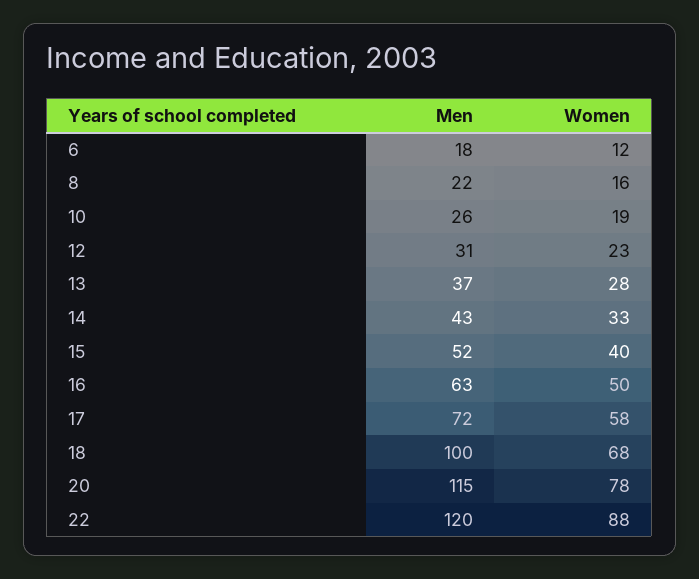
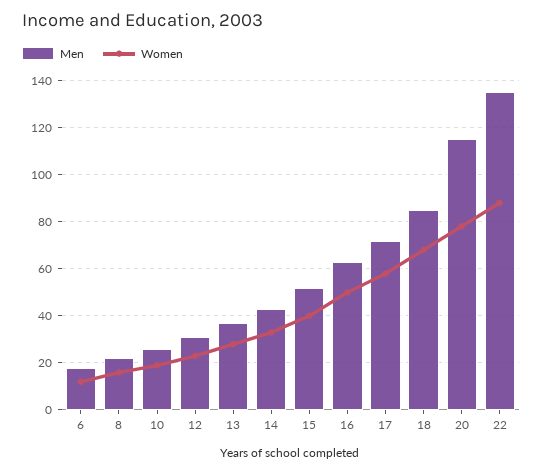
  {
    "Men": {
      "6": 18,
      "8": 22,
      "10": 26,
      "12": 31,
      "13": 37,
      "14": 43,
      "15": 52,
      "16": 63,
      "17": 72,
-     "18": 100,
+     "18": 85,
      "20": 115,
-     "22": 120
+     "22": 135
    },
    "Women": {
      "6": 12,
      "8": 16,
      "10": 19,
      "12": 23,
      "13": 28,
      "14": 33,
      "15": 40,
      "16": 50,
      "17": 58,
      "18": 68,
      "20": 78,
      "22": 88
    }
  }

